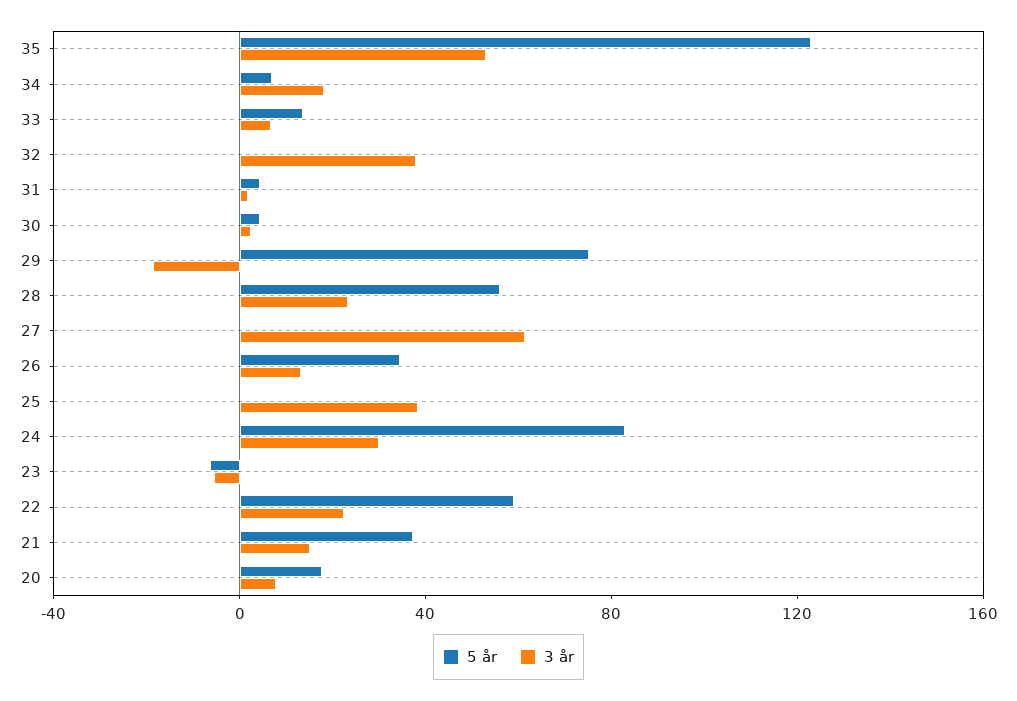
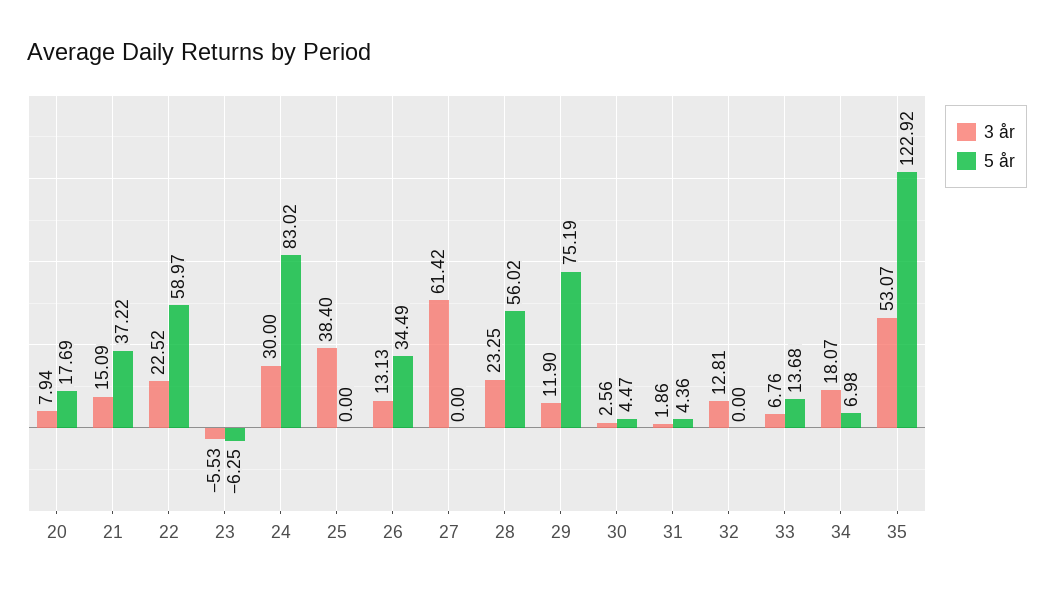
  {
    "5 år": {
      "35": 122.92,
      "34": 6.98,
      "33": 13.68,
      "32": 0,
      "31": 4.36,
      "30": 4.47,
      "29": 75.19,
      "28": 56.02,
      "27": 0,
      "26": 34.49,
      "25": 0,
      "24": 83.02,
      "23": -6.25,
      "22": 58.97,
      "21": 37.22,
      "20": 17.69
    },
    "3 år": {
      "35": 53.07,
      "34": 18.07,
      "33": 6.76,
-     "32": 40,
+     "32": 12.81,
      "31": 1.86,
      "30": 2.56,
-     "29": -20,
+     "29": 11.9,
      "28": 23.25,
      "27": 61.42,
      "26": 13.13,
      "25": 38.4,
      "24": 30,
      "23": -5.53,
      "22": 22.52,
      "21": 15.09,
      "20": 7.94
    }
  }

